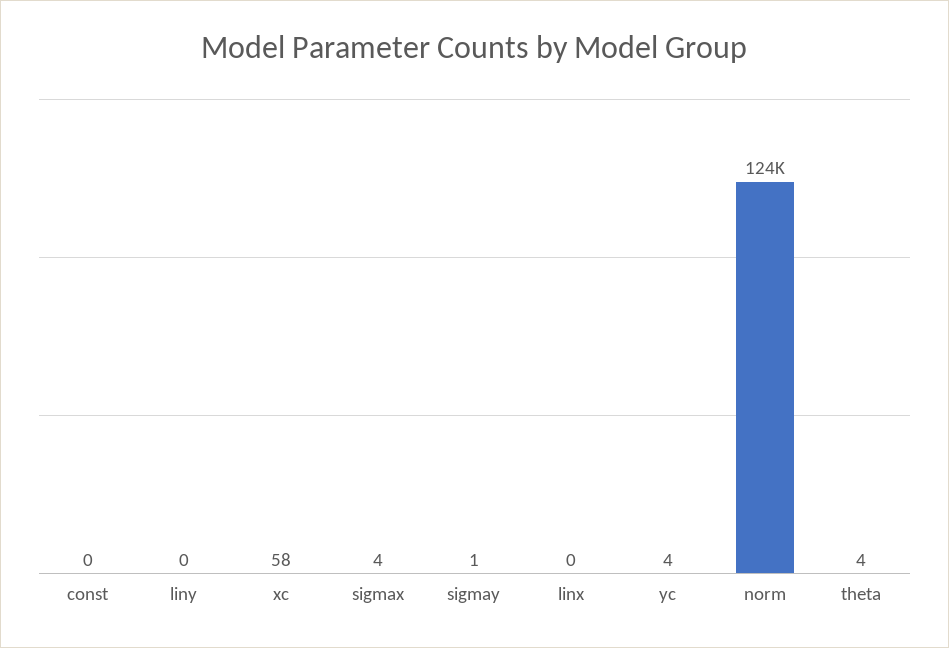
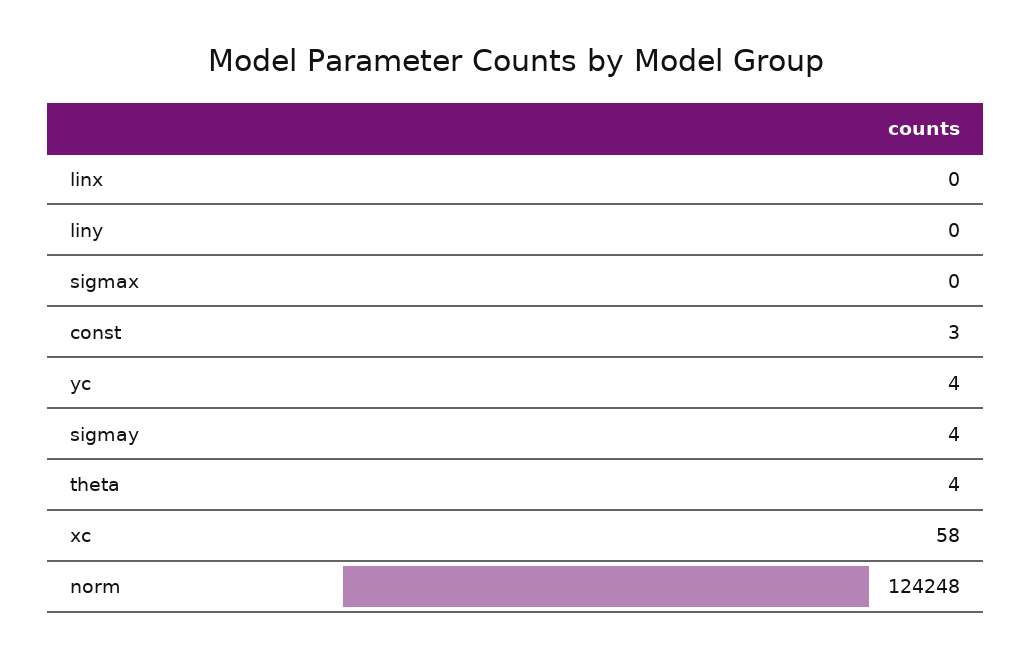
  {
-   "const": 0,
+   "const": 3,
    "liny": 0,
    "xc": 58,
-   "sigmax": 4,
+   "sigmax": 0,
-   "sigmay": 1,
+   "sigmay": 4,
    "linx": 0,
    "yc": 4,
    "norm": 124248,
    "theta": 4
  }

